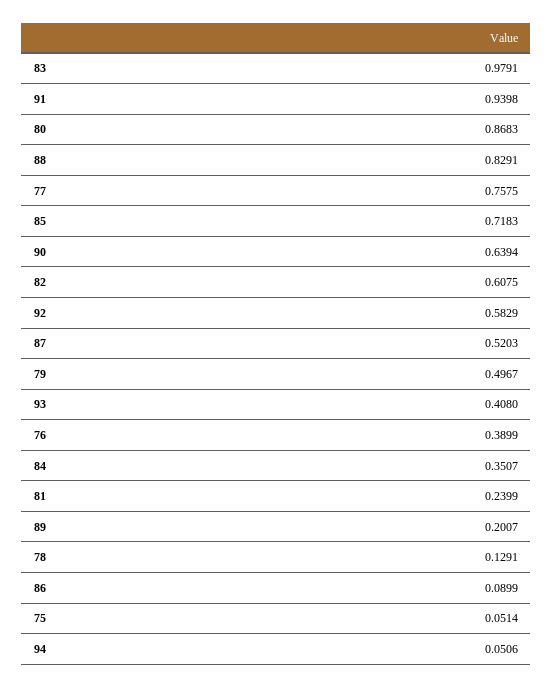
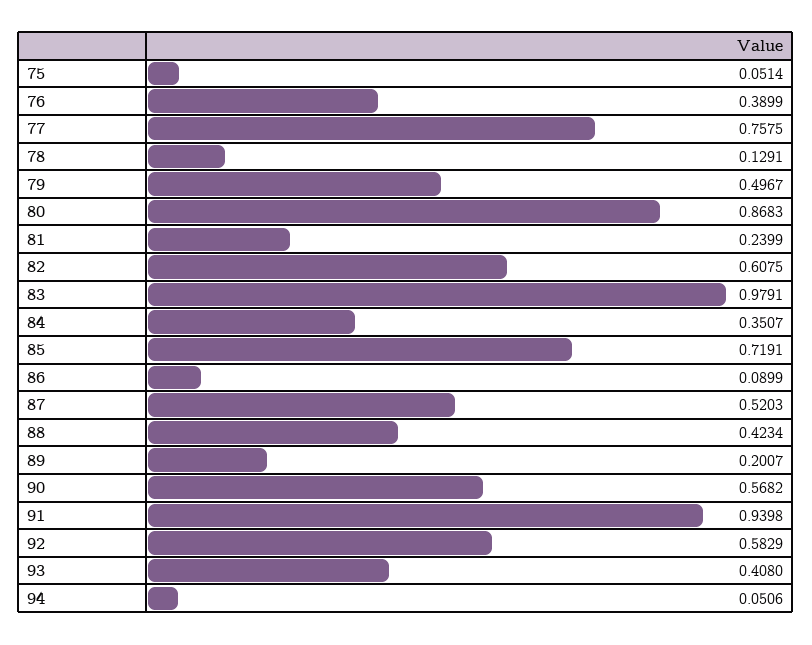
  {
    "83": 0.9791,
    "91": 0.9398,
    "80": 0.8683,
-   "88": 0.8291,
+   "88": 0.4234,
    "77": 0.7575,
-   "85": 0.7183,
+   "85": 0.7191,
-   "90": 0.6394,
+   "90": 0.5682,
    "82": 0.6075,
    "92": 0.5829,
    "87": 0.5203,
    "79": 0.4967,
    "93": 0.408,
    "76": 0.3899,
    "84": 0.3507,
    "81": 0.2399,
    "89": 0.2007,
    "78": 0.1291,
    "86": 0.0899,
    "75": 0.0514,
    "94": 0.0506
  }

